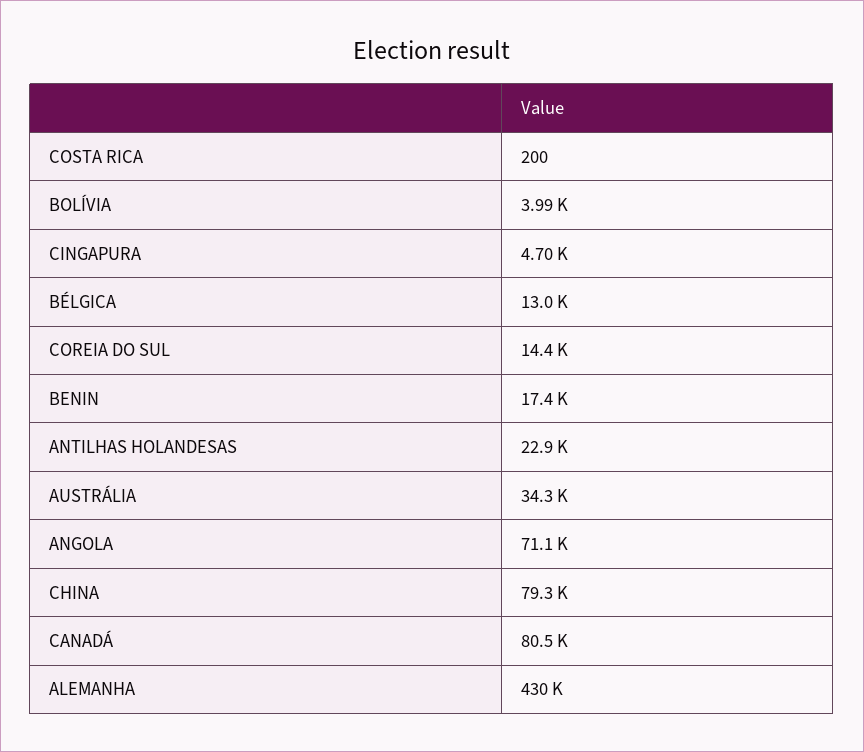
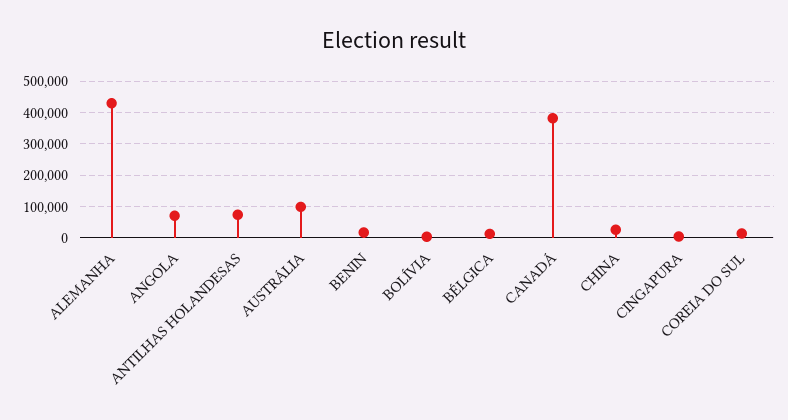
  {
-   "COSTA RICA": 200,
    "BOLÍVIA": 3990,
    "CINGAPURA": 4700,
    "BÉLGICA": 13000,
    "COREIA DO SUL": 14400,
    "BENIN": 17400,
-   "ANTILHAS HOLANDESAS": 22900,
+   "ANTILHAS HOLANDESAS": 80000,
-   "AUSTRÁLIA": 34300,
+   "AUSTRÁLIA": 100000,
    "ANGOLA": 71100,
-   "CHINA": 79300,
+   "CHINA": 20000,
-   "CANADÁ": 80500,
+   "CANADÁ": 380000,
    "ALEMANHA": 430000
  }

